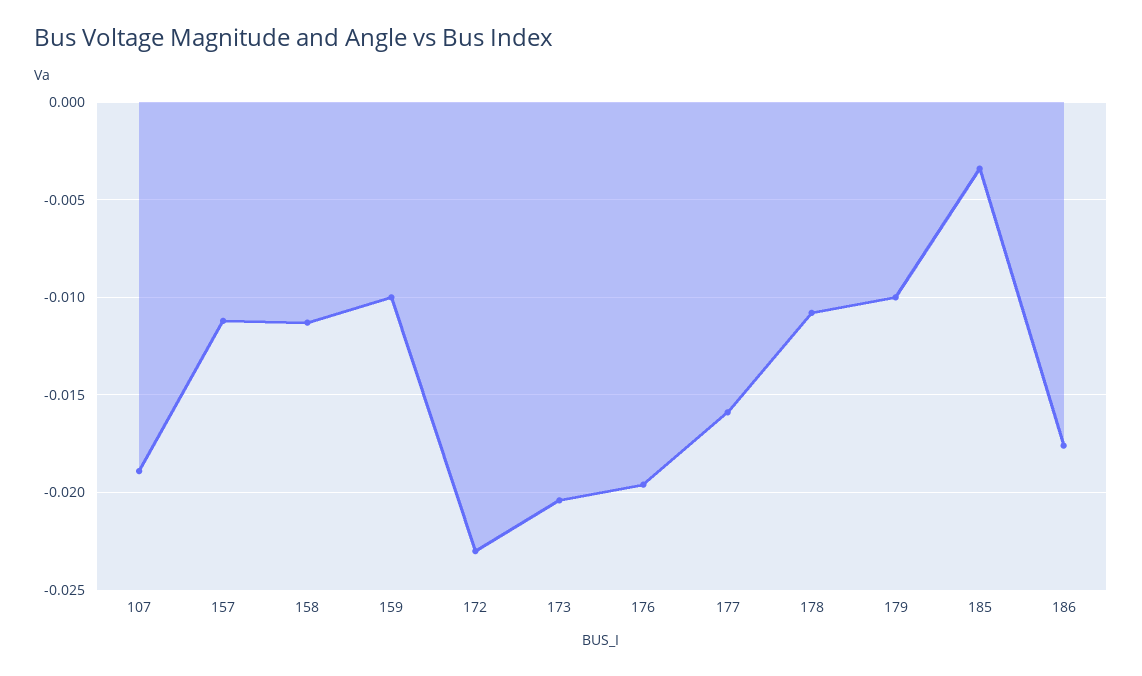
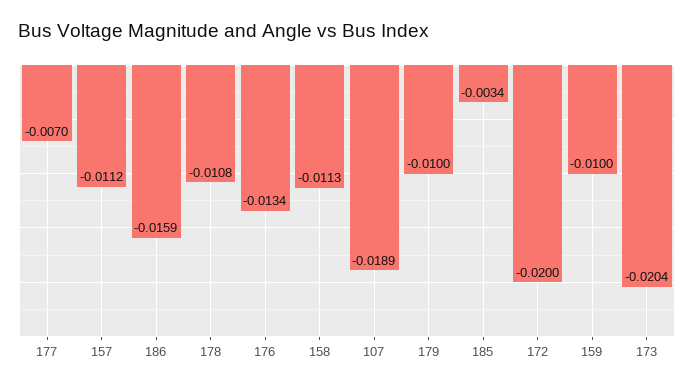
  {
    "107": -0.0189,
    "157": -0.0112,
    "158": -0.0113,
    "159": -0.01,
-   "172": -0.023,
+   "172": -0.02,
    "173": -0.0204,
-   "176": -0.0195,
+   "176": -0.0134,
-   "177": -0.016,
+   "177": -0.007,
    "178": -0.0108,
    "179": -0.01,
    "185": -0.0034,
-   "186": -0.0175
+   "186": -0.0159
  }

